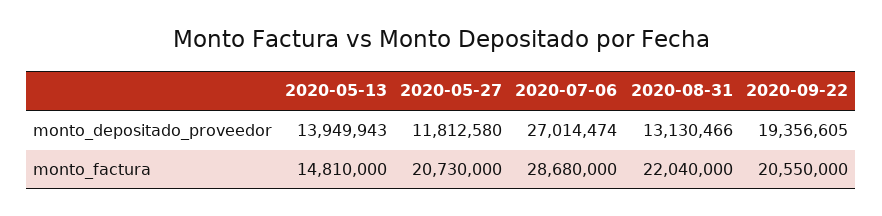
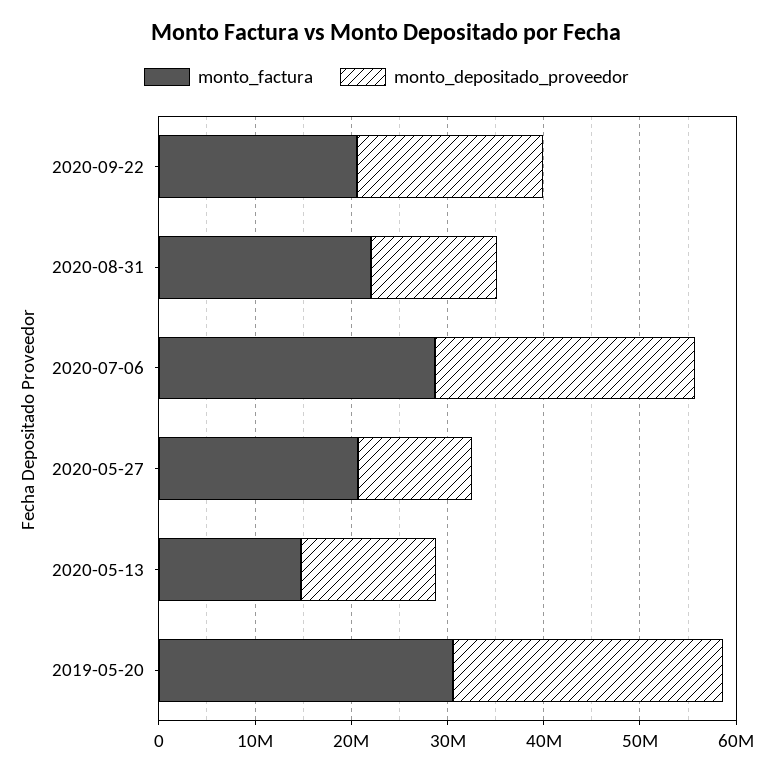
  {
    "monto_depositado_proveedor": {
      "2020-05-13": 13949943,
      "2020-05-27": 11812580,
      "2020-07-06": 27014474,
      "2020-08-31": 13130466,
-     "2020-09-22": 19356605
+     "2020-09-22": 19356605,
+     "2019-05-20": 28000000
    },
    "monto_factura": {
      "2020-05-13": 14810000,
      "2020-05-27": 20730000,
      "2020-07-06": 28680000,
      "2020-08-31": 22040000,
-     "2020-09-22": 20550000
+     "2020-09-22": 20550000,
+     "2019-05-20": 30000000
    }
  }

